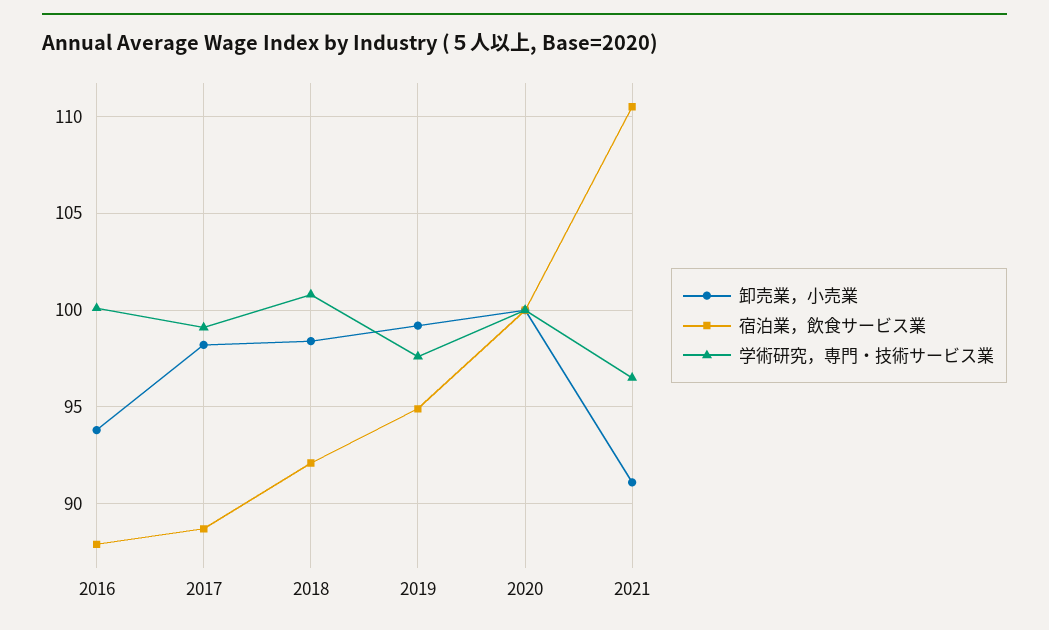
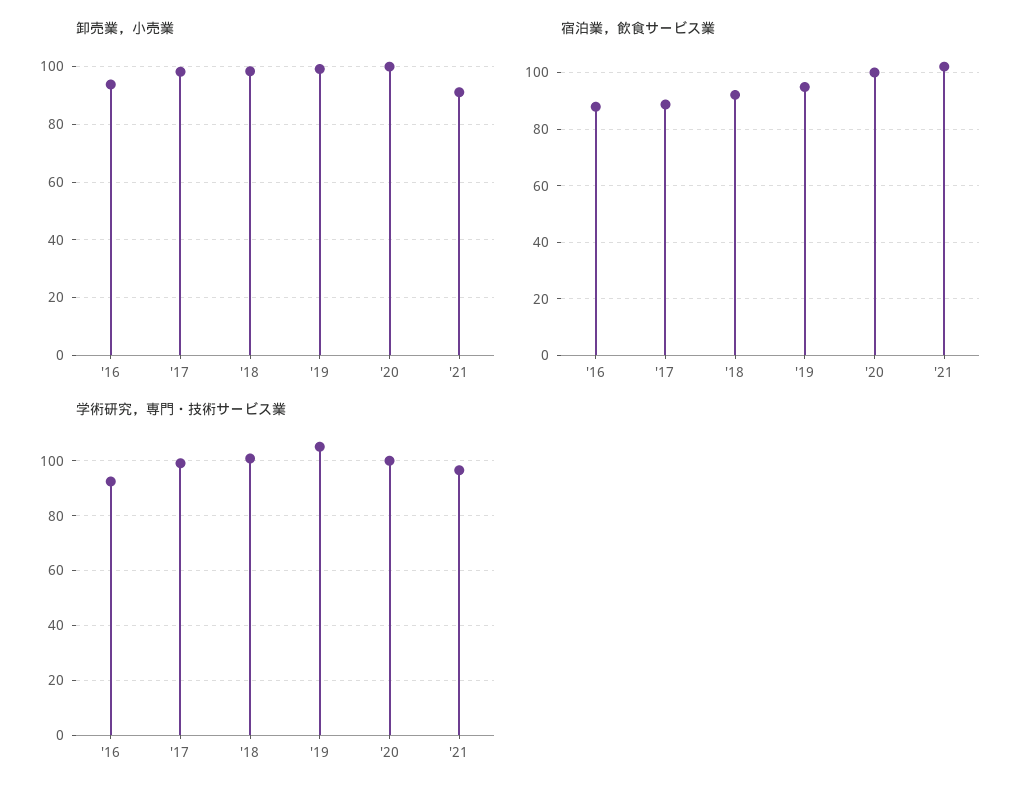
  {
    "卸売業，小売業": {
      "2016": 94,
      "2017": 98,
      "2018": 98.5,
      "2019": 99,
      "2020": 100,
      "2021": 91
    },
    "宿泊業，飲食サービス業": {
      "2016": 88,
      "2017": 88.5,
      "2018": 92,
      "2019": 95,
      "2020": 100,
-     "2021": 110.5
+     "2021": 102.5
    },
    "学術研究，専門・技術サービス業": {
-     "2016": 100,
+     "2016": 92.5,
      "2017": 99,
      "2018": 101,
-     "2019": 97.5,
+     "2019": 105,
      "2020": 100,
      "2021": 96.5
    }
  }

